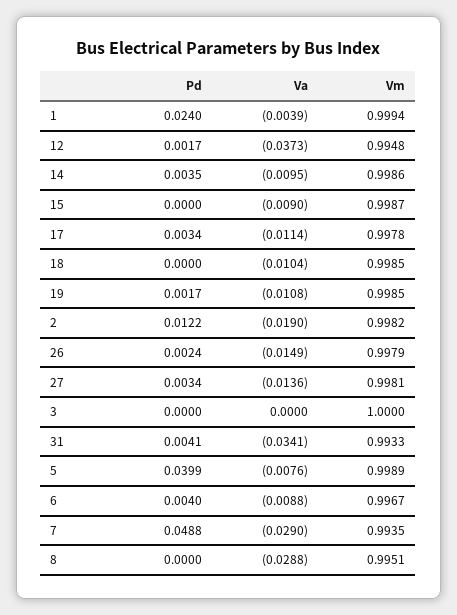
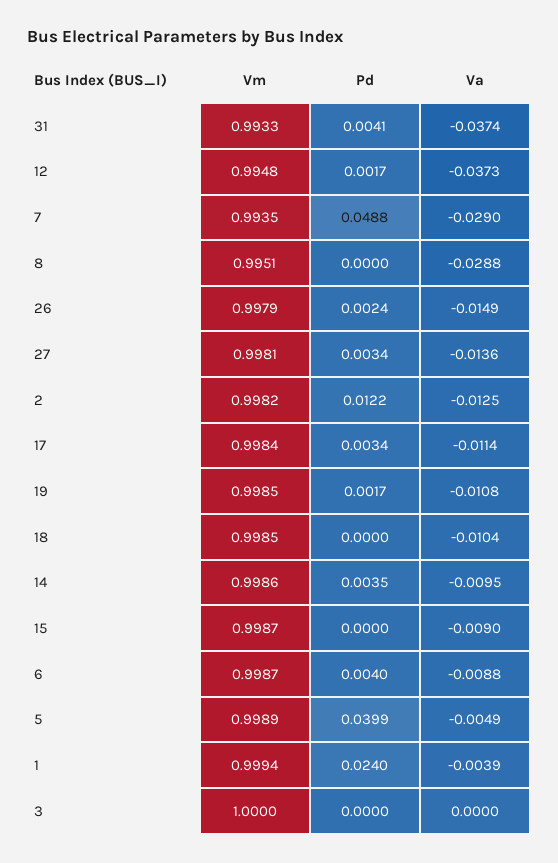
  {
    "Pd": {
      "1": 0.024,
      "12": 0.0017,
      "14": 0.0035,
      "15": 0,
      "17": 0.0034,
      "18": 0,
      "19": 0.0017,
      "2": 0.0122,
      "26": 0.0024,
      "27": 0.0034,
      "3": 0,
      "31": 0.0041,
      "5": 0.0399,
      "6": 0.004,
      "7": 0.0488,
      "8": 0
    },
    "Va": {
      "1": -0.0039,
      "12": -0.0373,
      "14": -0.0095,
      "15": -0.009,
      "17": -0.0114,
      "18": -0.0104,
      "19": -0.0108,
-     "2": -0.019,
+     "2": -0.0125,
      "26": -0.0149,
      "27": -0.0136,
      "3": 0,
-     "31": -0.0341,
+     "31": -0.0374,
-     "5": -0.0076,
+     "5": -0.0049,
      "6": -0.0088,
      "7": -0.029,
      "8": -0.0288
    },
    "Vm": {
      "1": 0.9994,
      "12": 0.9948,
      "14": 0.9986,
      "15": 0.9987,
-     "17": 0.9978,
+     "17": 0.9984,
      "18": 0.9985,
      "19": 0.9985,
      "2": 0.9982,
      "26": 0.9979,
      "27": 0.9981,
      "3": 1,
      "31": 0.9933,
      "5": 0.9989,
-     "6": 0.9967,
+     "6": 0.9987,
      "7": 0.9935,
      "8": 0.9951
    }
  }

